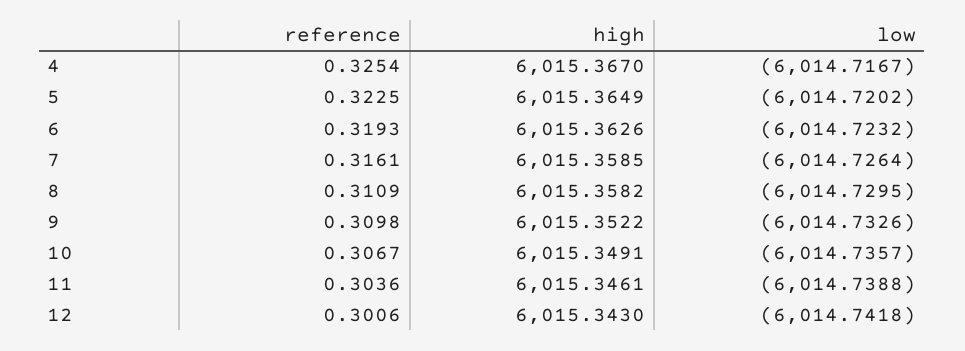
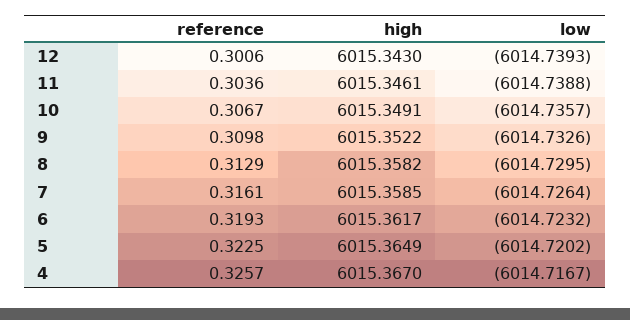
  {
    "reference": {
-     "4": 0.3254,
+     "4": 0.3257,
      "5": 0.3225,
      "6": 0.3193,
      "7": 0.3161,
-     "8": 0.3109,
+     "8": 0.3129,
      "9": 0.3098,
      "10": 0.3067,
      "11": 0.3036,
      "12": 0.3006
    },
    "high": {
      "4": 6015.367,
      "5": 6015.3649,
-     "6": 6015.3626,
+     "6": 6015.3617,
      "7": 6015.3585,
      "8": 6015.3582,
      "9": 6015.3522,
      "10": 6015.3491,
      "11": 6015.3461,
      "12": 6015.343
    },
    "low": {
      "4": -6014.7167,
      "5": -6014.7202,
      "6": -6014.7232,
      "7": -6014.7264,
      "8": -6014.7295,
      "9": -6014.7326,
      "10": -6014.7357,
      "11": -6014.7388,
-     "12": -6014.7418
+     "12": -6014.7393
    }
  }

